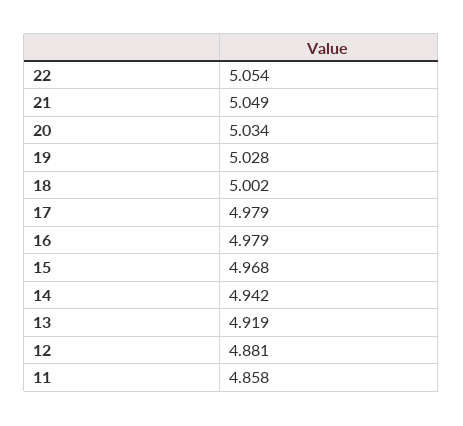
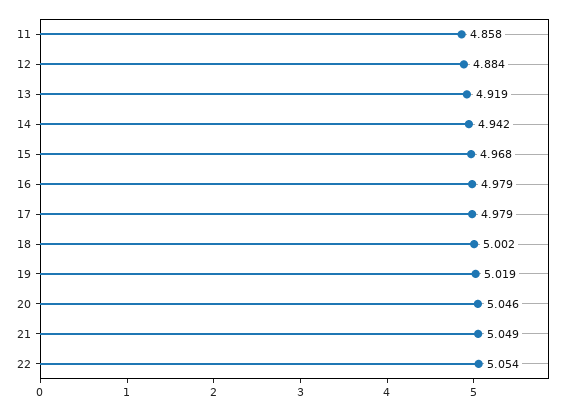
  {
    "22": 5.054,
    "21": 5.049,
-   "20": 5.034,
+   "20": 5.046,
-   "19": 5.028,
+   "19": 5.019,
    "18": 5.002,
    "17": 4.979,
    "16": 4.979,
    "15": 4.968,
    "14": 4.942,
    "13": 4.919,
-   "12": 4.881,
+   "12": 4.884,
    "11": 4.858
  }

